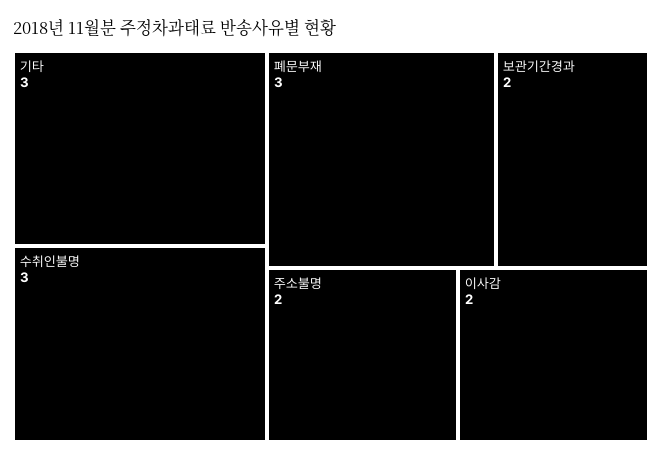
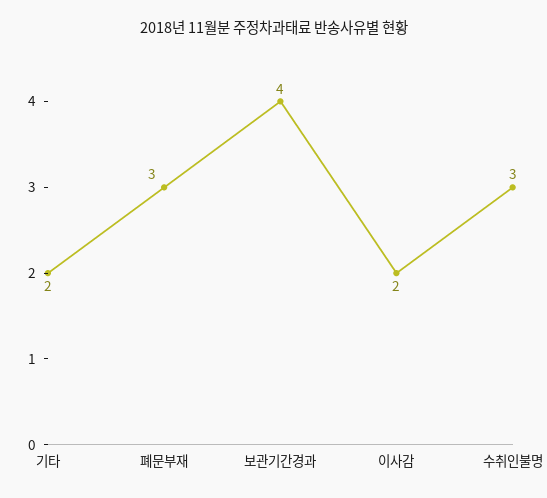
  {
-   "기타": 3,
+   "기타": 2,
    "수취인불명": 3,
    "폐문부재": 3,
-   "보관기간경과": 2,
+   "보관기간경과": 4,
-   "주소불명": 2,
    "이사감": 2
  }

